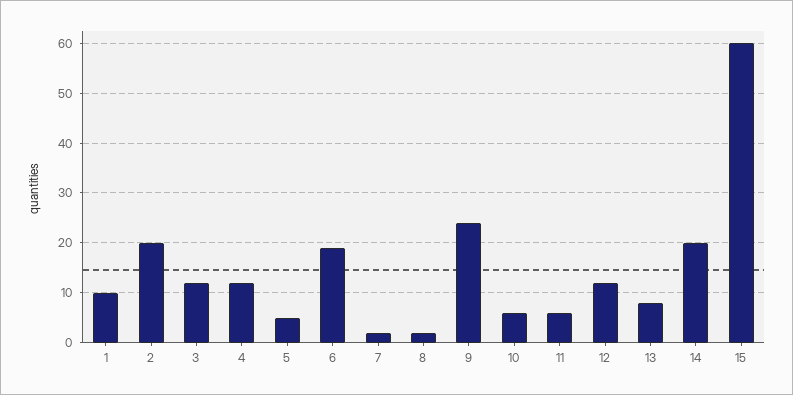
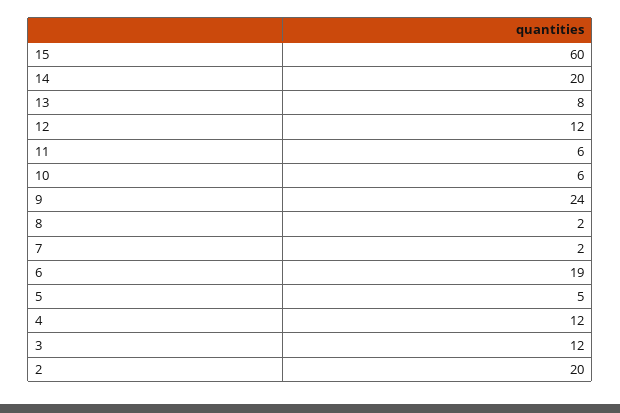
  {
-   "1": 10,
    "2": 20,
    "3": 12,
    "4": 12,
    "5": 5,
    "6": 19,
    "7": 2,
    "8": 2,
    "9": 24,
    "10": 6,
    "11": 6,
    "12": 12,
    "13": 8,
    "14": 20,
    "15": 60
  }

